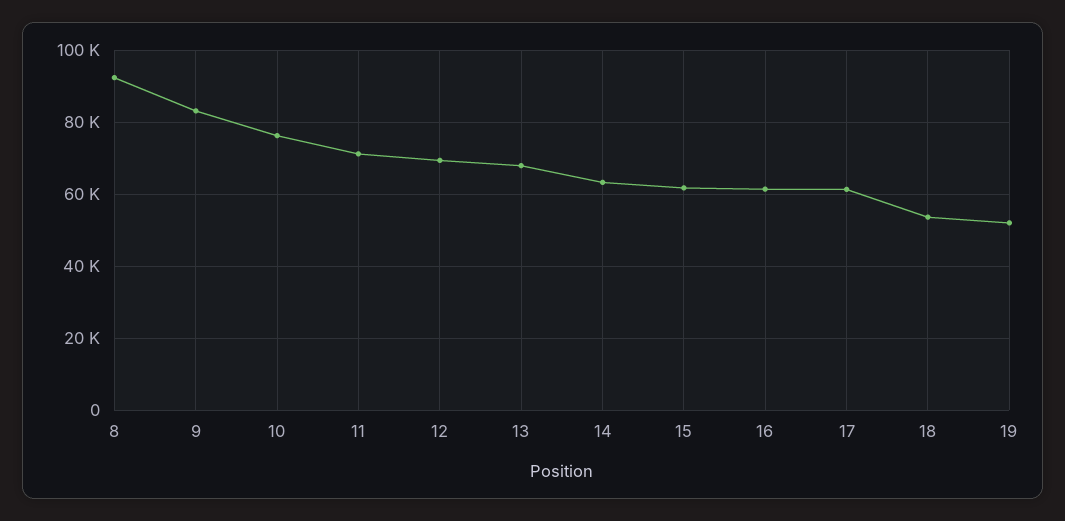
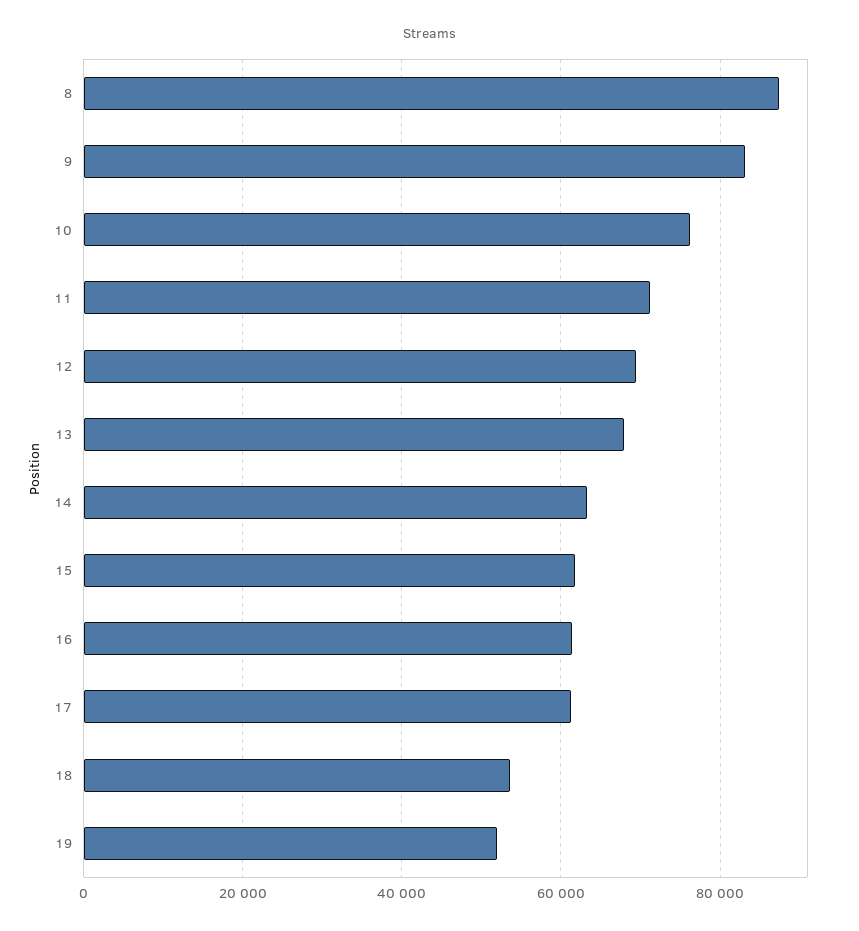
  {
-   "8": 92000,
+   "8": 88000,
    "9": 84000,
    "10": 76000,
    "11": 72000,
    "12": 70000,
    "13": 68000,
    "14": 64000,
    "15": 62000,
    "16": 62000,
    "17": 62000,
    "18": 54000,
    "19": 52000
  }

